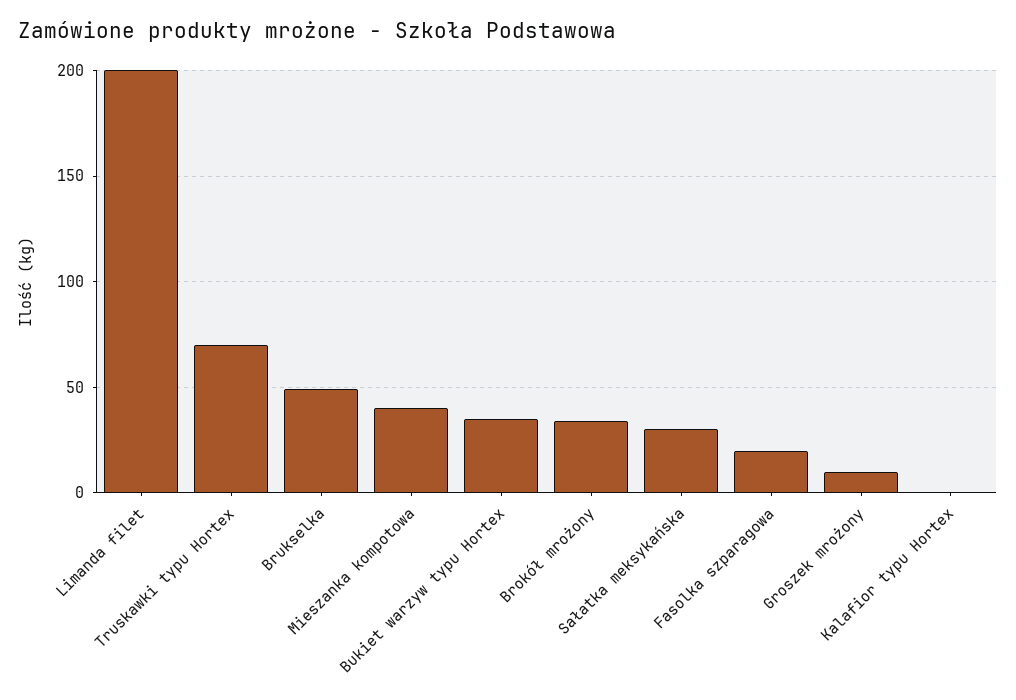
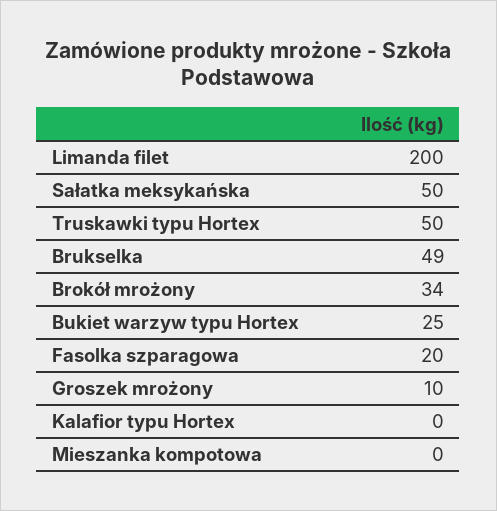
  {
    "Limanda filet": 200,
-   "Truskawki typu Hortex": 70,
+   "Truskawki typu Hortex": 50,
    "Brukselka": 49,
-   "Mieszanka kompotowa": 40,
+   "Mieszanka kompotowa": 0,
-   "Bukiet warzyw typu Hortex": 35,
+   "Bukiet warzyw typu Hortex": 25,
    "Brokół mrożony": 34,
-   "Sałatka meksykańska": 30,
+   "Sałatka meksykańska": 50,
    "Fasolka szparagowa": 20,
    "Groszek mrożony": 10,
    "Kalafior typu Hortex": 0
  }

